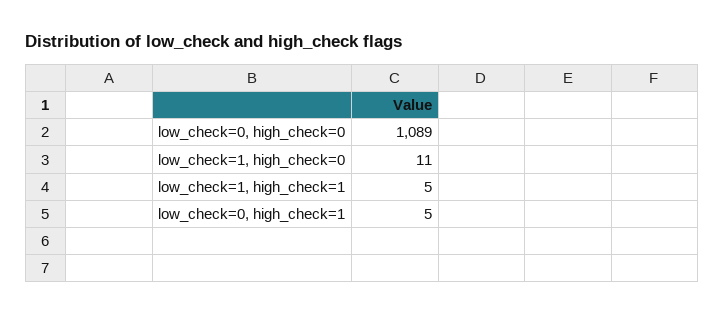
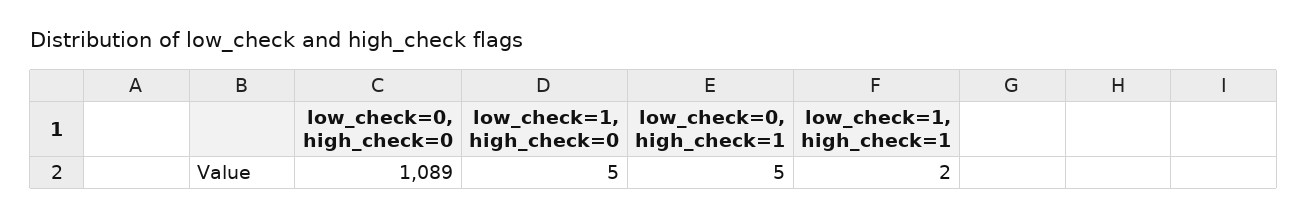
  {
    "low_check=0, high_check=0": 1089,
-   "low_check=1, high_check=0": 11,
+   "low_check=1, high_check=0": 5,
-   "low_check=1, high_check=1": 5,
+   "low_check=1, high_check=1": 2,
    "low_check=0, high_check=1": 5
  }

